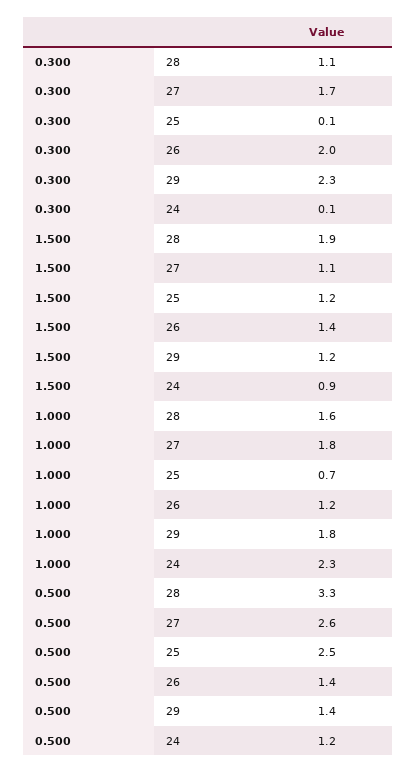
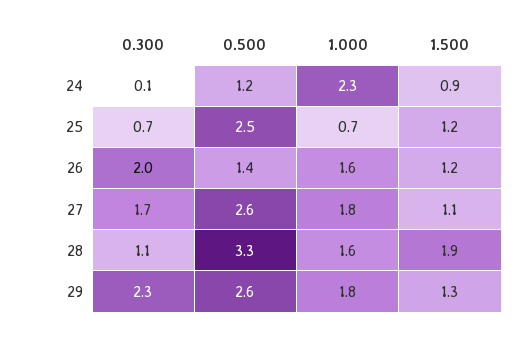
  {
    "0.300": {
      "28": 1.1,
      "27": 1.7,
-     "25": 0.1,
+     "25": 0.7,
      "26": 2,
      "29": 2.3,
      "24": 0.1
    },
    "1.500": {
      "28": 1.9,
      "27": 1.1,
      "25": 1.2,
-     "26": 1.4,
+     "26": 1.2,
-     "29": 1.2,
+     "29": 1.3,
      "24": 0.9
    },
    "1.000": {
      "28": 1.6,
      "27": 1.8,
      "25": 0.7,
-     "26": 1.2,
+     "26": 1.6,
      "29": 1.8,
      "24": 2.3
    },
    "0.500": {
      "28": 3.3,
      "27": 2.6,
      "25": 2.5,
      "26": 1.4,
-     "29": 1.4,
+     "29": 2.6,
      "24": 1.2
    }
  }

